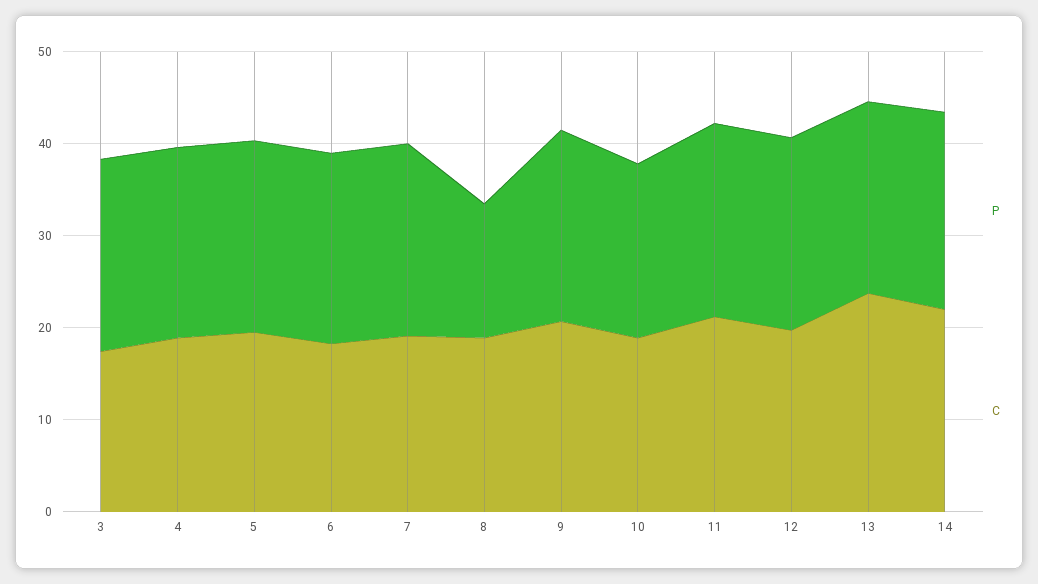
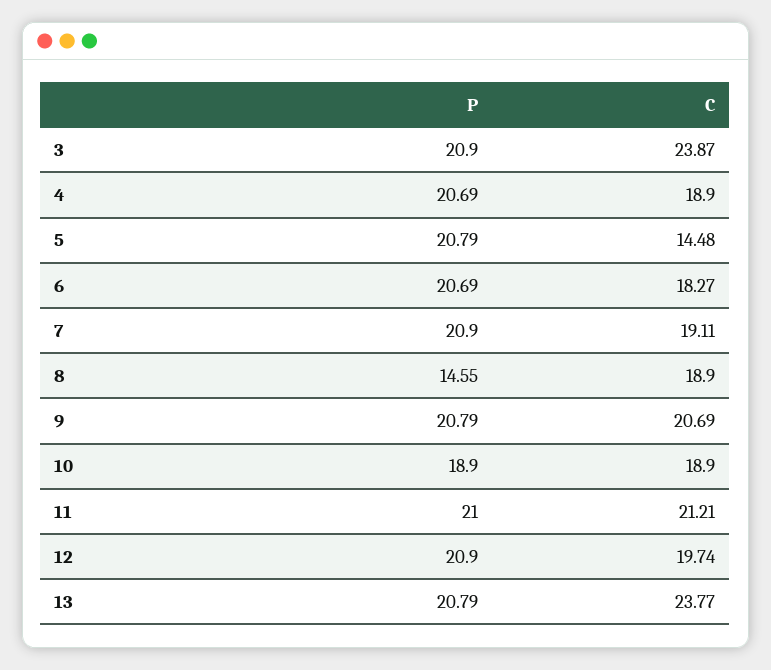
  {
    "P": {
      "3": 20.9,
      "4": 20.69,
      "5": 20.79,
      "6": 20.69,
      "7": 20.9,
      "8": 14.55,
      "9": 20.79,
      "10": 18.9,
      "11": 21,
      "12": 20.9,
-     "13": 20.79,
+     "13": 20.79
-     "14": 22
    },
    "C": {
-     "3": 18,
+     "3": 23.87,
      "4": 18.9,
-     "5": 20,
+     "5": 14.48,
      "6": 18.27,
      "7": 19.11,
      "8": 18.9,
      "9": 20.69,
      "10": 18.9,
      "11": 21.21,
      "12": 19.74,
-     "13": 23.77,
+     "13": 23.77
-     "14": 22
    }
  }

